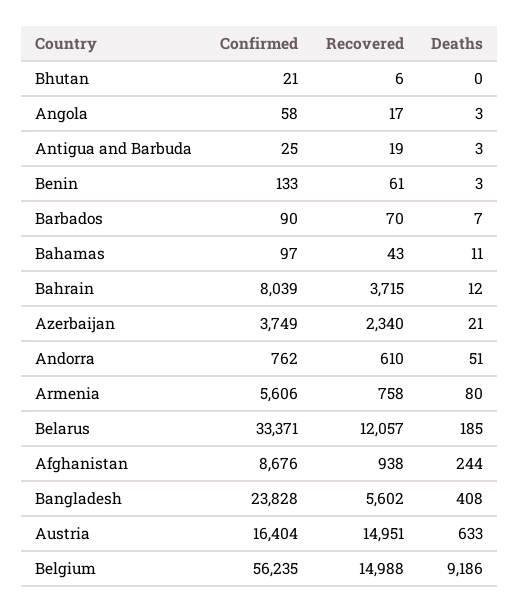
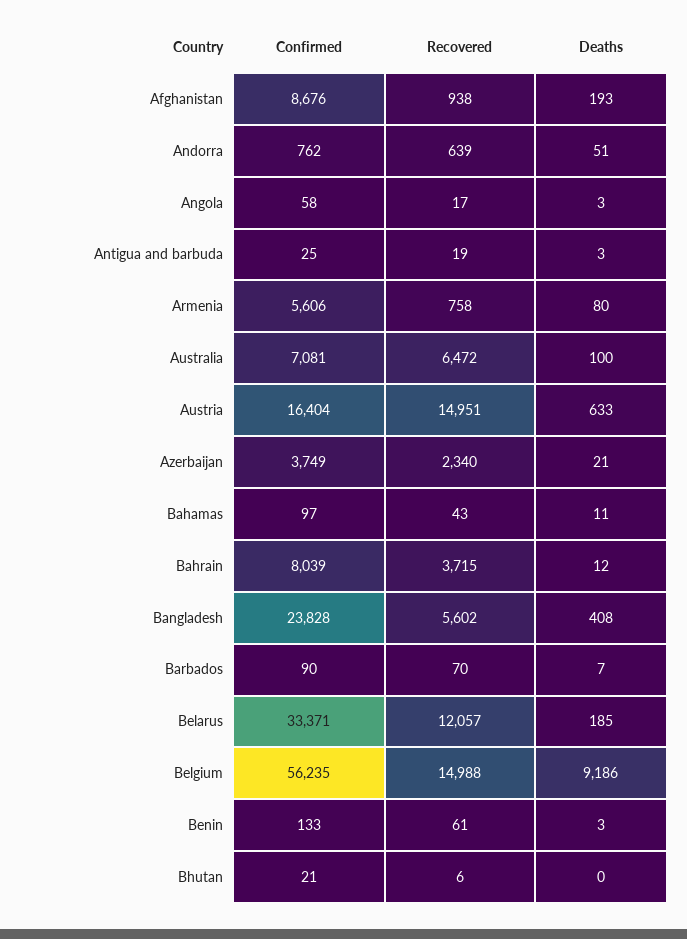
  {
    "Confirmed": {
      "Bhutan": 21,
      "Angola": 58,
      "Antigua and Barbuda": 25,
      "Benin": 133,
      "Barbados": 90,
      "Bahamas": 97,
      "Bahrain": 8039,
      "Azerbaijan": 3749,
      "Andorra": 762,
      "Armenia": 5606,
      "Belarus": 33371,
      "Afghanistan": 8676,
      "Bangladesh": 23828,
      "Austria": 16404,
-     "Belgium": 56235
+     "Belgium": 56235,
+     "Australia": 7081
    },
    "Recovered": {
      "Bhutan": 6,
      "Angola": 17,
      "Antigua and Barbuda": 19,
      "Benin": 61,
      "Barbados": 70,
      "Bahamas": 43,
      "Bahrain": 3715,
      "Azerbaijan": 2340,
-     "Andorra": 610,
+     "Andorra": 639,
      "Armenia": 758,
      "Belarus": 12057,
      "Afghanistan": 938,
      "Bangladesh": 5602,
      "Austria": 14951,
-     "Belgium": 14988
+     "Belgium": 14988,
+     "Australia": 6472
    },
    "Deaths": {
      "Bhutan": 0,
      "Angola": 3,
      "Antigua and Barbuda": 3,
      "Benin": 3,
      "Barbados": 7,
      "Bahamas": 11,
      "Bahrain": 12,
      "Azerbaijan": 21,
      "Andorra": 51,
      "Armenia": 80,
      "Belarus": 185,
-     "Afghanistan": 244,
+     "Afghanistan": 193,
      "Bangladesh": 408,
      "Austria": 633,
-     "Belgium": 9186
+     "Belgium": 9186,
+     "Australia": 100
    }
  }

